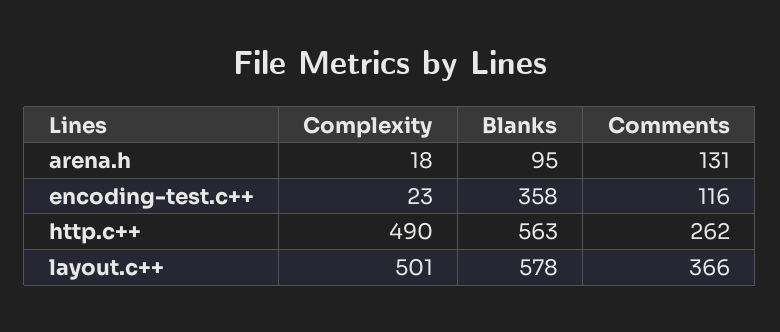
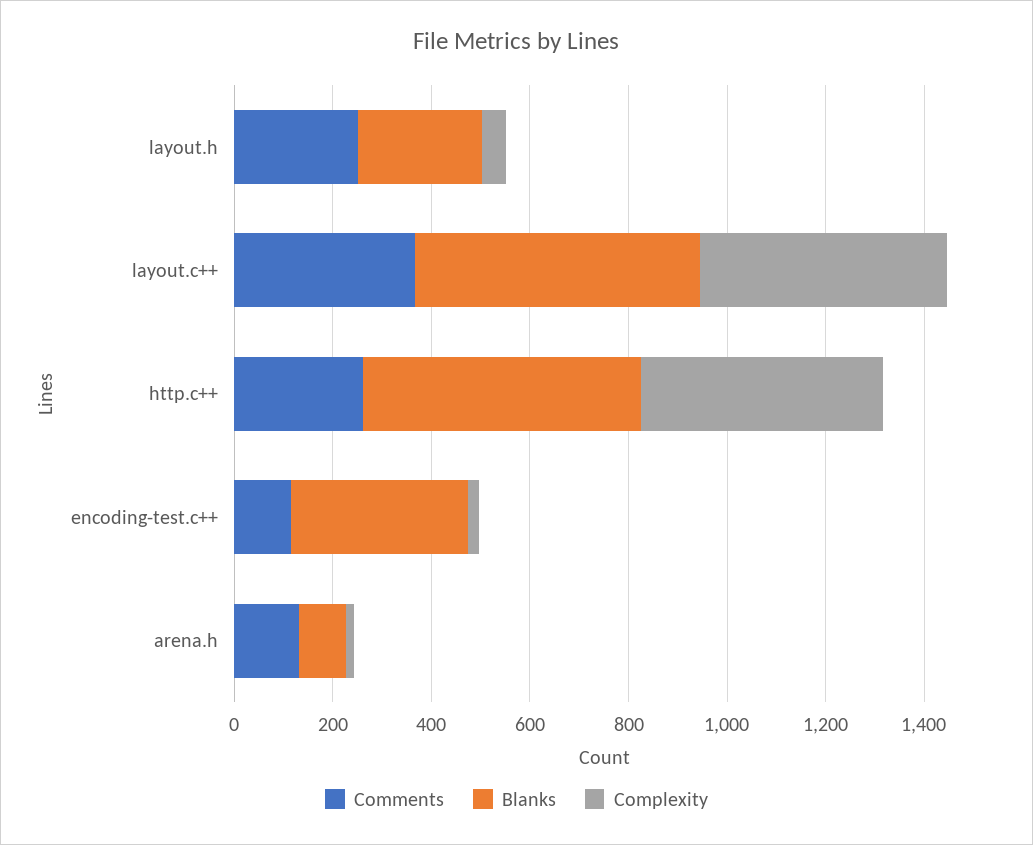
  {
    "Complexity": {
      "arena.h": 18,
      "encoding-test.c++": 23,
      "http.c++": 490,
-     "layout.c++": 501
+     "layout.c++": 501,
+     "layout.h": 50
    },
    "Blanks": {
      "arena.h": 95,
      "encoding-test.c++": 358,
      "http.c++": 563,
-     "layout.c++": 578
+     "layout.c++": 578,
+     "layout.h": 250
    },
    "Comments": {
      "arena.h": 131,
      "encoding-test.c++": 116,
      "http.c++": 262,
-     "layout.c++": 366
+     "layout.c++": 366,
+     "layout.h": 250
    }
  }

